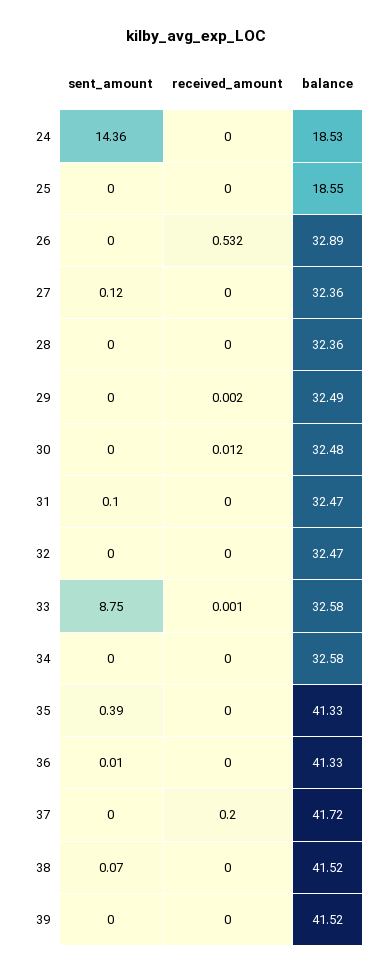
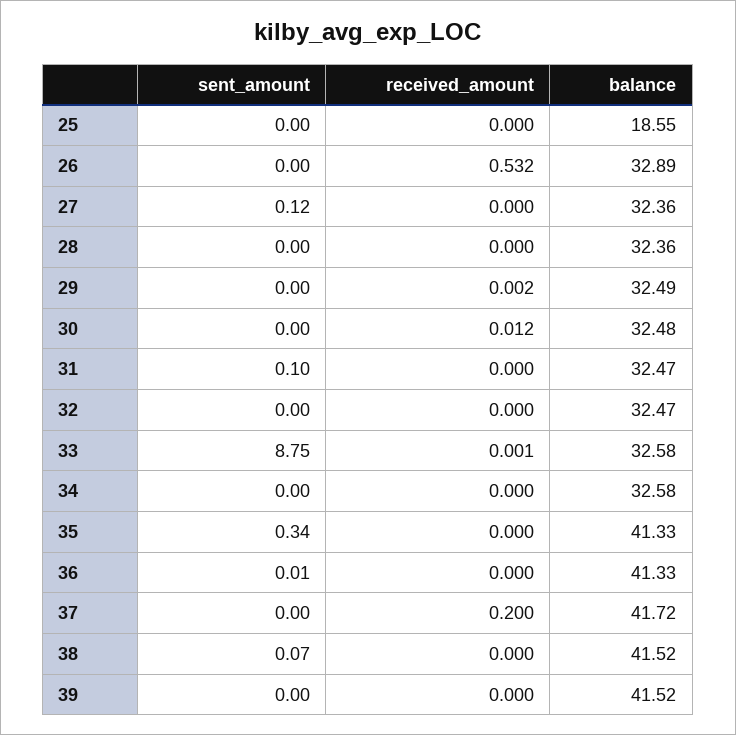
  {
    "sent_amount": {
-     "24": 14.36,
      "25": 0,
      "26": 0,
      "27": 0.12,
      "28": 0,
      "29": 0,
      "30": 0,
      "31": 0.1,
      "32": 0,
      "33": 8.75,
      "34": 0,
-     "35": 0.39,
+     "35": 0.34,
      "36": 0.01,
      "37": 0,
      "38": 0.07,
      "39": 0
    },
    "received_amount": {
-     "24": 0,
      "25": 0,
      "26": 0.532,
      "27": 0,
      "28": 0,
      "29": 0.002,
      "30": 0.012,
      "31": 0,
      "32": 0,
      "33": 0.001,
      "34": 0,
      "35": 0,
      "36": 0,
      "37": 0.2,
      "38": 0,
      "39": 0
    },
    "balance": {
-     "24": 18.53,
      "25": 18.55,
      "26": 32.89,
      "27": 32.36,
      "28": 32.36,
      "29": 32.49,
      "30": 32.48,
      "31": 32.47,
      "32": 32.47,
      "33": 32.58,
      "34": 32.58,
      "35": 41.33,
      "36": 41.33,
      "37": 41.72,
      "38": 41.52,
      "39": 41.52
    }
  }

